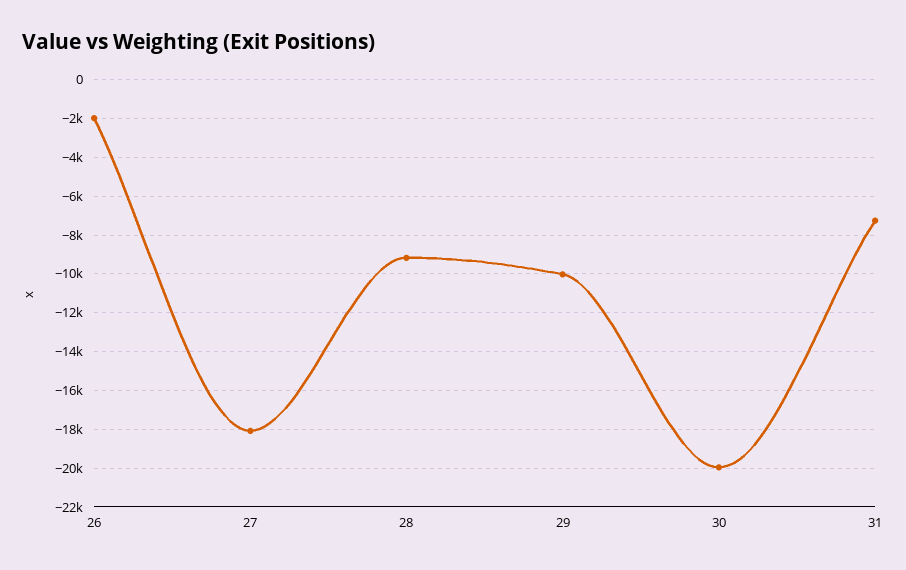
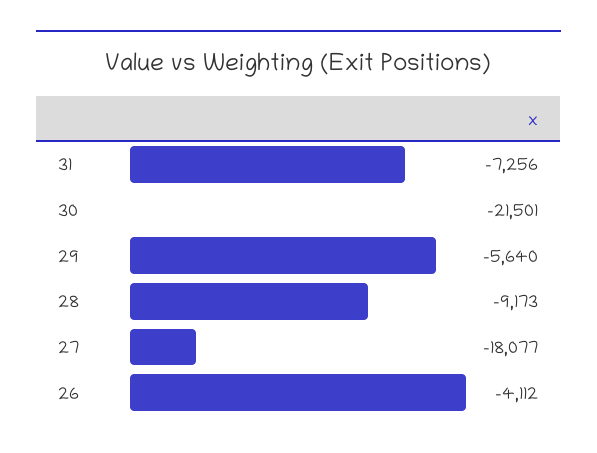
  {
-   "26": -2000,
+   "26": -4112,
    "27": -18077,
    "28": -9173,
-   "29": -10000,
+   "29": -5640,
-   "30": -20000,
+   "30": -21501,
    "31": -7256
  }

